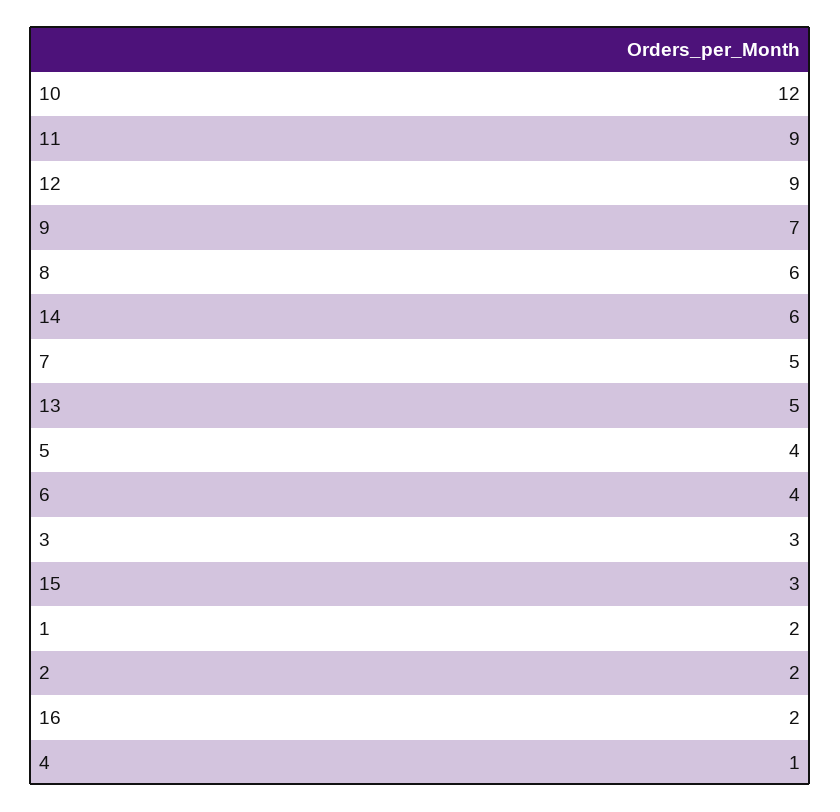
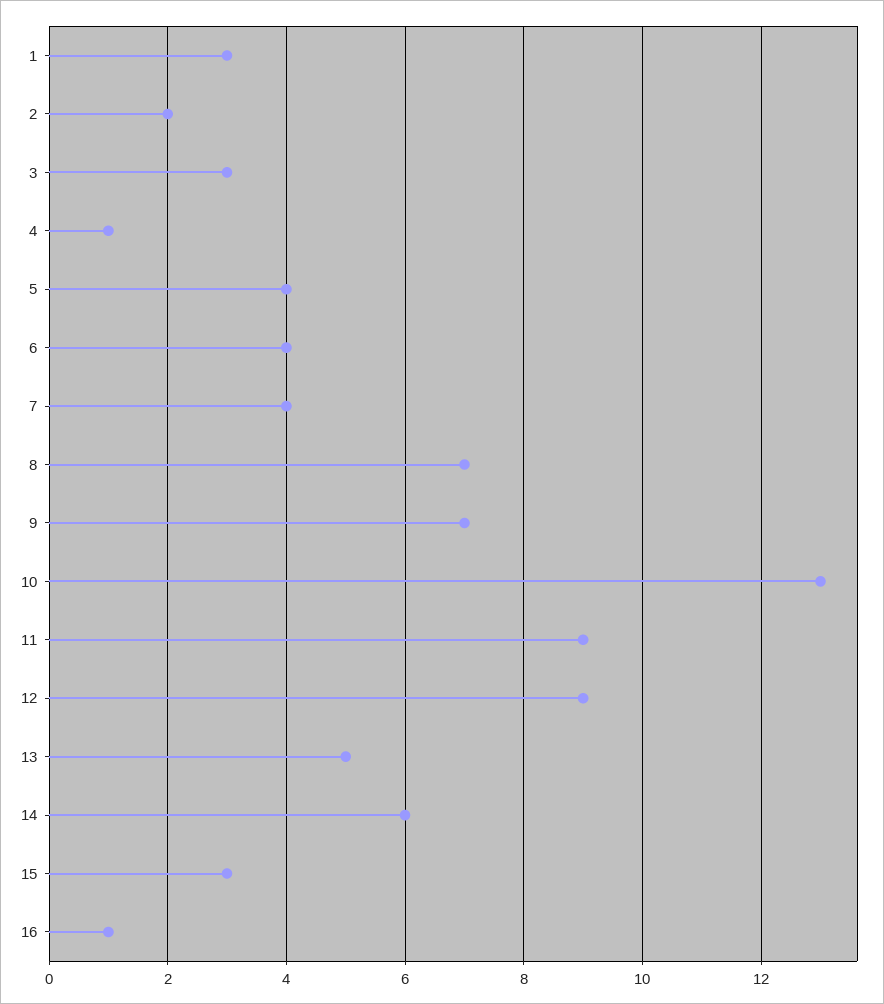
  {
-   "10": 12,
+   "10": 13,
    "11": 9,
    "12": 9,
    "9": 7,
-   "8": 6,
+   "8": 7,
    "14": 6,
-   "7": 5,
+   "7": 4,
    "13": 5,
    "5": 4,
    "6": 4,
    "3": 3,
    "15": 3,
-   "1": 2,
+   "1": 3,
    "2": 2,
-   "16": 2,
+   "16": 1,
    "4": 1
  }

